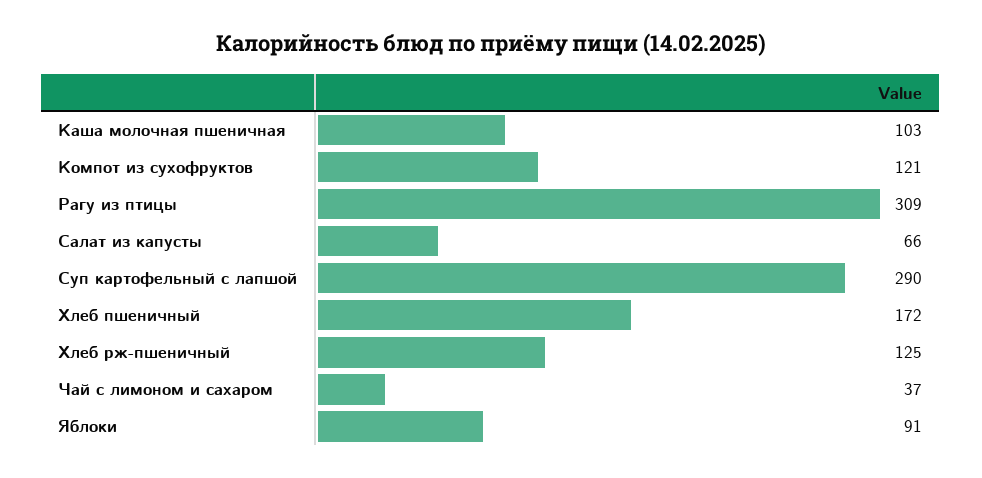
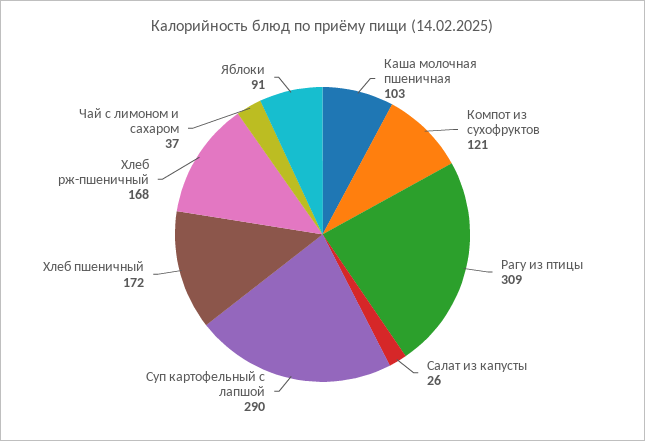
  {
    "Каша молочная пшеничная": 103,
    "Компот из сухофруктов": 121,
    "Рагу из птицы": 309,
-   "Салат из капусты": 66,
+   "Салат из капусты": 26,
    "Суп картофельный с лапшой": 290,
    "Хлеб пшеничный": 172,
-   "Хлеб рж-пшеничный": 125,
+   "Хлеб рж-пшеничный": 168,
    "Чай с лимоном и сахаром": 37,
    "Яблоки": 91
  }

